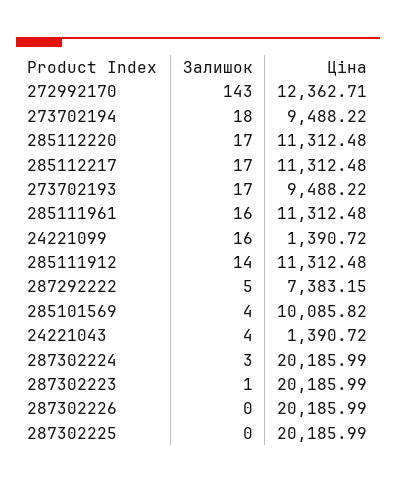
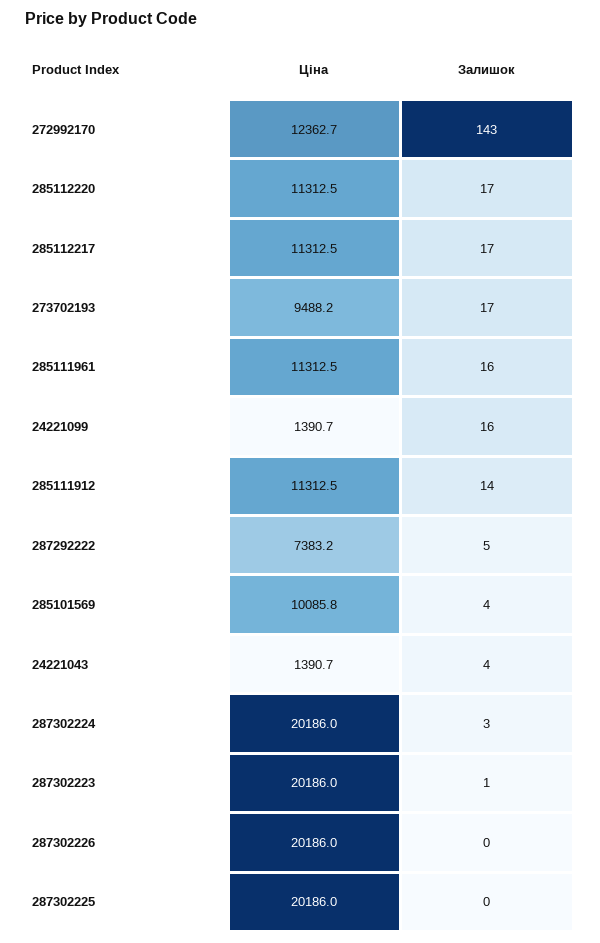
  {
    "Залишок": {
      "272992170": 143,
-     "273702194": 18,
      "285112220": 17,
      "285112217": 17,
      "273702193": 17,
      "285111961": 16,
      "24221099": 16,
      "285111912": 14,
      "287292222": 5,
      "285101569": 4,
      "24221043": 4,
      "287302224": 3,
      "287302223": 1,
      "287302226": 0,
      "287302225": 0
    },
    "Ціна": {
      "272992170": 12362.71,
-     "273702194": 9488.22,
      "285112220": 11312.48,
      "285112217": 11312.48,
      "273702193": 9488.22,
      "285111961": 11312.48,
      "24221099": 1390.72,
      "285111912": 11312.48,
      "287292222": 7383.15,
      "285101569": 10085.82,
      "24221043": 1390.72,
      "287302224": 20185.99,
      "287302223": 20185.99,
      "287302226": 20185.99,
      "287302225": 20185.99
    }
  }

